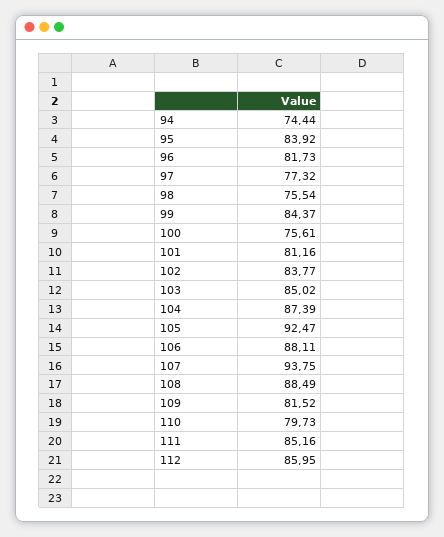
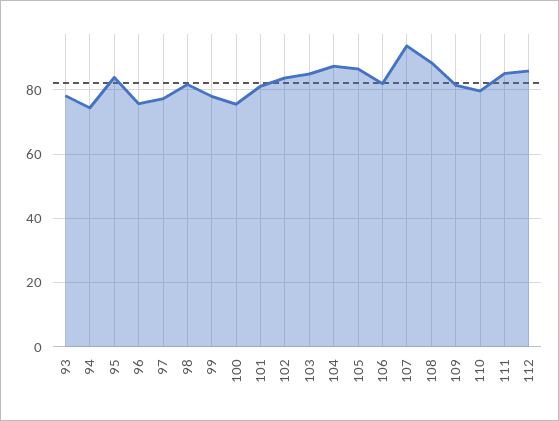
  {
    "94": 74.44,
    "95": 83.92,
-   "96": 81.73,
+   "96": 76,
    "97": 77.32,
-   "98": 75.54,
+   "98": 82,
-   "99": 84.37,
+   "99": 78,
    "100": 75.61,
    "101": 81.16,
    "102": 83.77,
    "103": 85.02,
    "104": 87.39,
-   "105": 92.47,
+   "105": 86,
-   "106": 88.11,
+   "106": 82,
    "107": 93.75,
    "108": 88.49,
    "109": 81.52,
    "110": 79.73,
    "111": 85.16,
-   "112": 85.95
+   "112": 85.95,
+   "93": 78
  }

